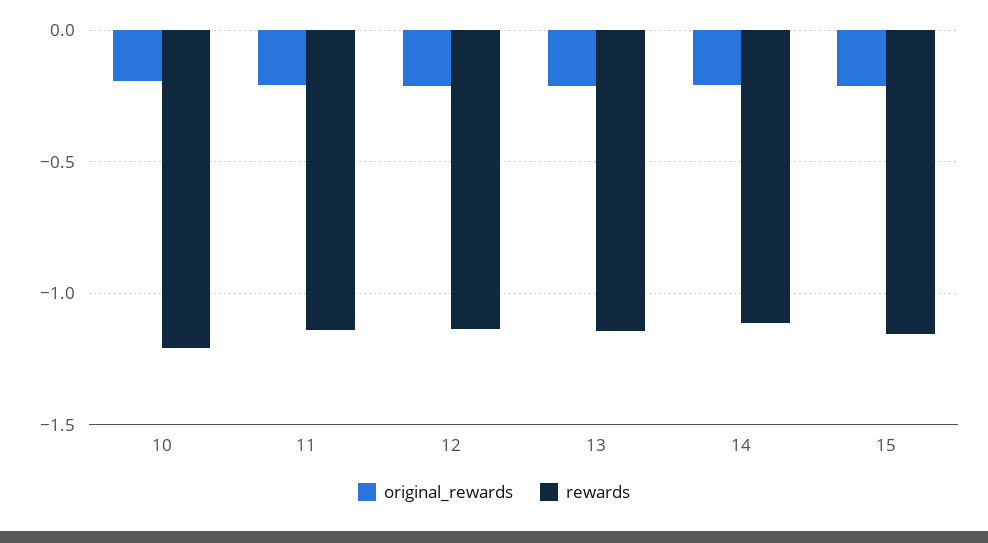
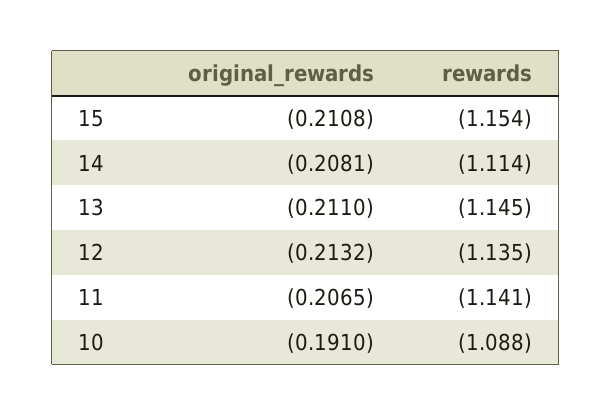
  {
    "original_rewards": {
      "10": -0.191,
      "11": -0.2065,
      "12": -0.2132,
      "13": -0.211,
      "14": -0.2081,
      "15": -0.2108
    },
    "rewards": {
-     "10": -1.2,
+     "10": -1.088,
      "11": -1.141,
      "12": -1.135,
      "13": -1.145,
      "14": -1.114,
      "15": -1.154
    }
  }

